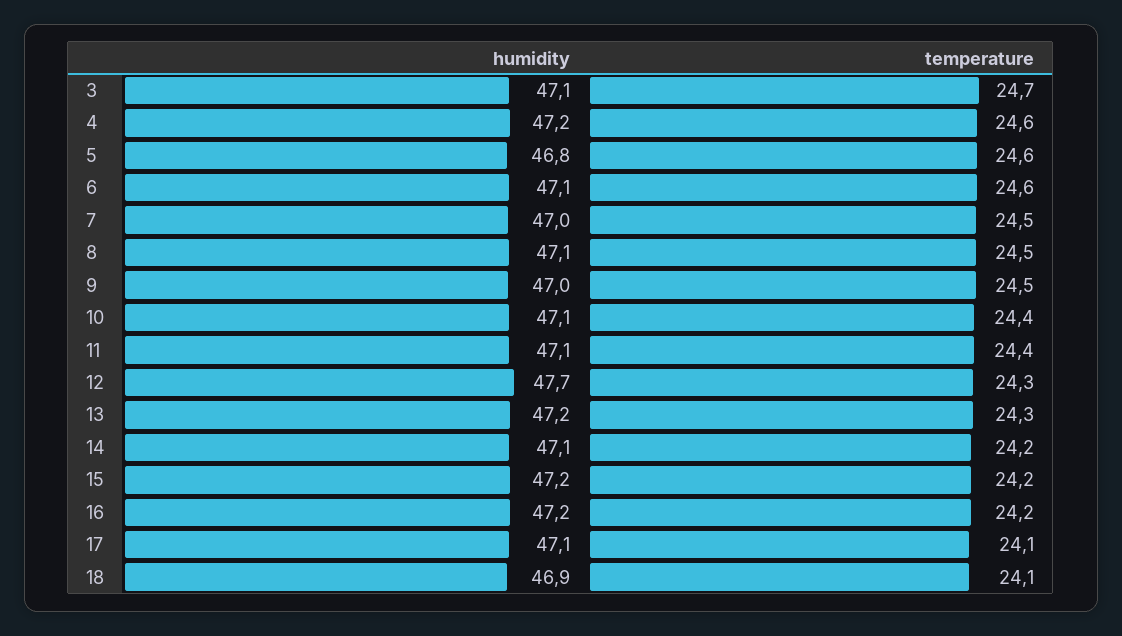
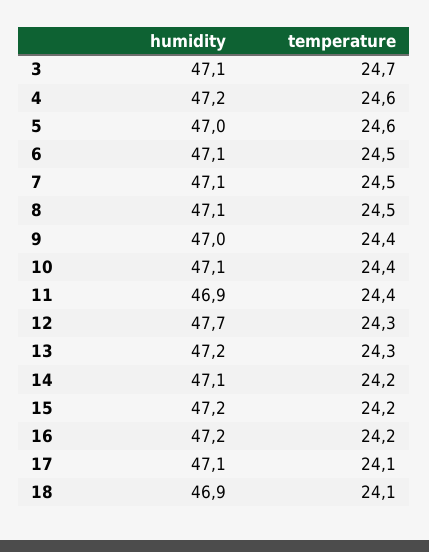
  {
    "humidity": {
      "3": 47.1,
      "4": 47.2,
-     "5": 46.8,
+     "5": 47,
      "6": 47.1,
-     "7": 47,
+     "7": 47.1,
      "8": 47.1,
      "9": 47,
      "10": 47.1,
-     "11": 47.1,
+     "11": 46.9,
      "12": 47.7,
      "13": 47.2,
      "14": 47.1,
      "15": 47.2,
      "16": 47.2,
      "17": 47.1,
      "18": 46.9
    },
    "temperature": {
      "3": 24.7,
      "4": 24.6,
      "5": 24.6,
-     "6": 24.6,
+     "6": 24.5,
      "7": 24.5,
      "8": 24.5,
-     "9": 24.5,
+     "9": 24.4,
      "10": 24.4,
      "11": 24.4,
      "12": 24.3,
      "13": 24.3,
      "14": 24.2,
      "15": 24.2,
      "16": 24.2,
      "17": 24.1,
      "18": 24.1
    }
  }

